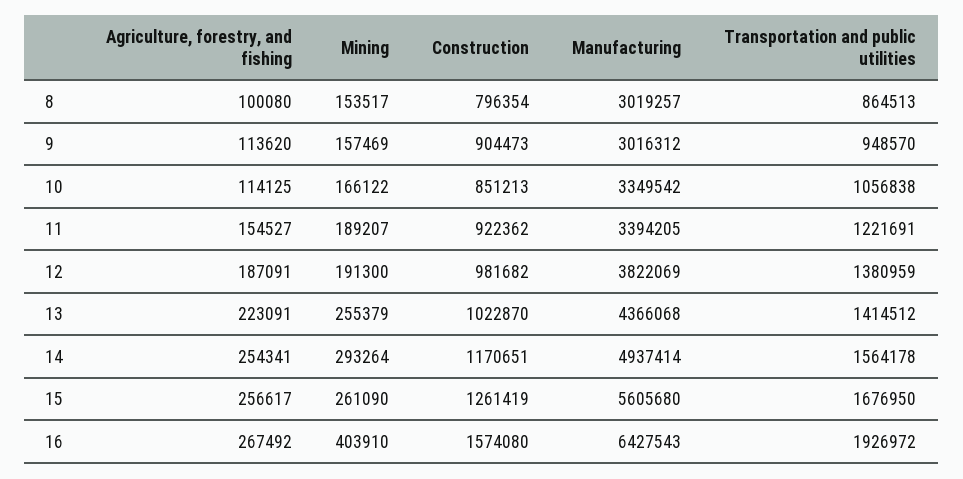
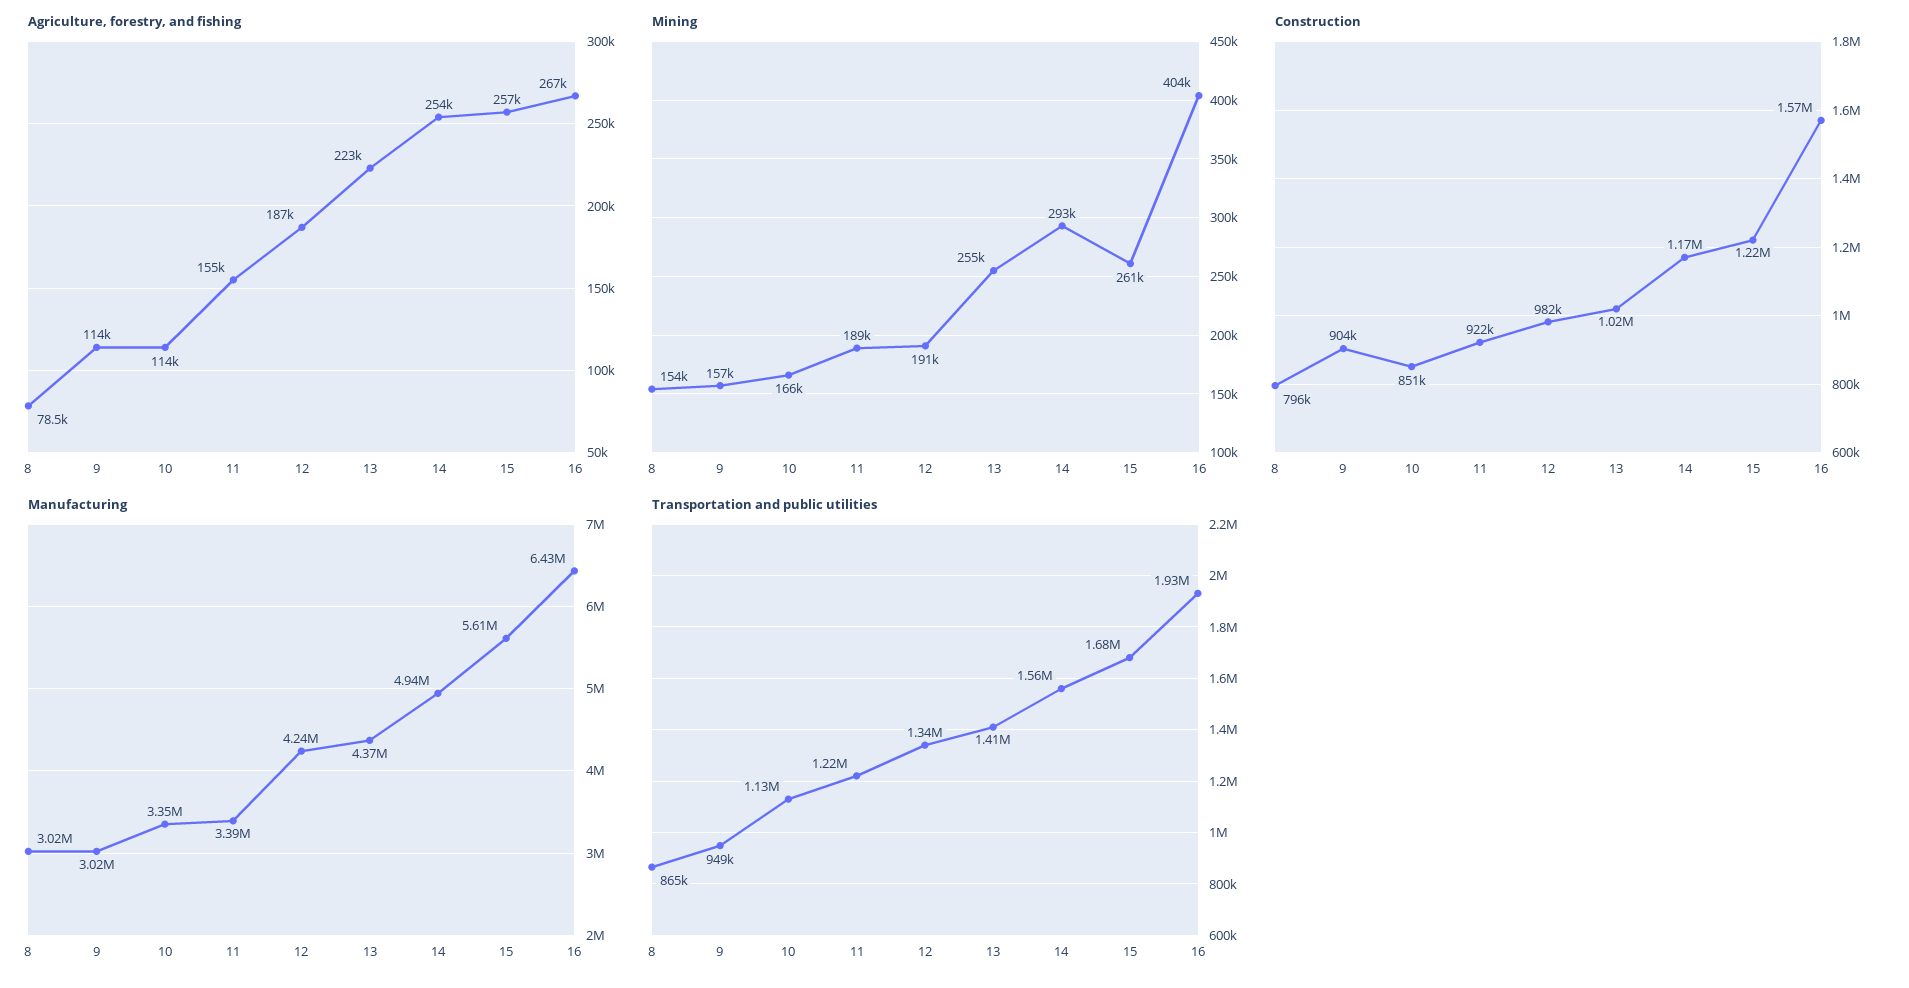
  {
    "Agriculture, forestry, and fishing": {
-     "8": 100080,
+     "8": 78500,
      "9": 113620,
      "10": 114125,
      "11": 154527,
      "12": 187091,
      "13": 223091,
      "14": 254341,
      "15": 256617,
      "16": 267492
    },
    "Mining": {
      "8": 153517,
      "9": 157469,
      "10": 166122,
      "11": 189207,
      "12": 191300,
      "13": 255379,
      "14": 293264,
      "15": 261090,
      "16": 403910
    },
    "Construction": {
      "8": 796354,
      "9": 904473,
      "10": 851213,
      "11": 922362,
      "12": 981682,
      "13": 1022870,
      "14": 1170651,
-     "15": 1261419,
+     "15": 1220000,
      "16": 1574080
    },
    "Manufacturing": {
      "8": 3019257,
      "9": 3016312,
      "10": 3349542,
      "11": 3394205,
-     "12": 3822069,
+     "12": 4240000,
      "13": 4366068,
      "14": 4937414,
      "15": 5605680,
      "16": 6427543
    },
    "Transportation and public utilities": {
      "8": 864513,
      "9": 948570,
-     "10": 1056838,
+     "10": 1130000,
      "11": 1221691,
-     "12": 1380959,
+     "12": 1340000,
      "13": 1414512,
      "14": 1564178,
      "15": 1676950,
      "16": 1926972
    }
  }

